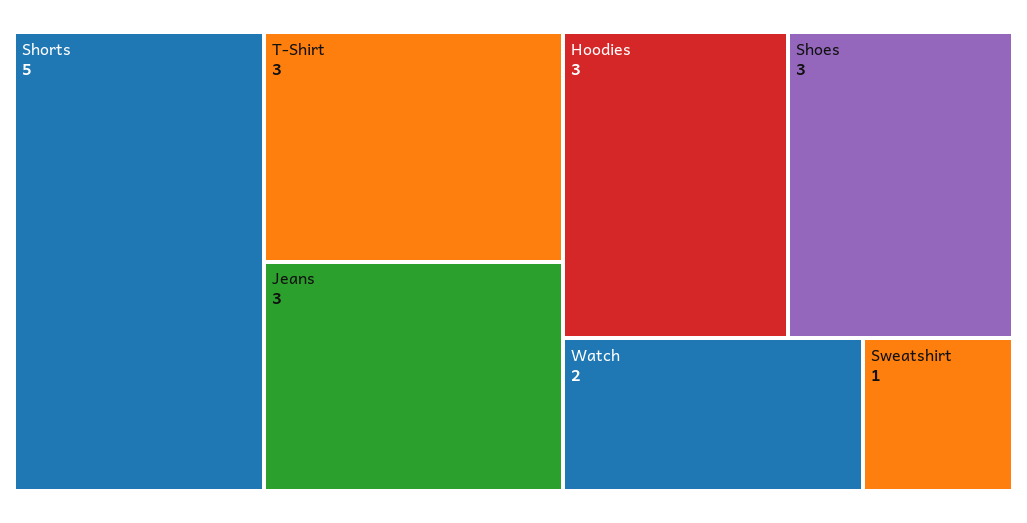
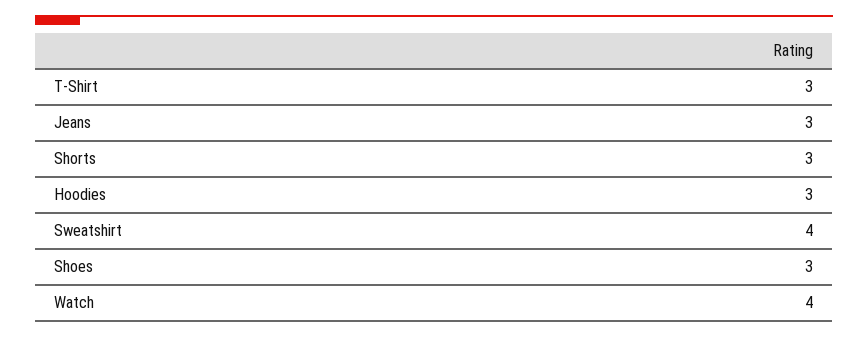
  {
-   "Shorts": 5,
+   "Shorts": 3,
    "T-Shirt": 3,
    "Jeans": 3,
    "Hoodies": 3,
    "Shoes": 3,
-   "Watch": 2,
+   "Watch": 4,
-   "Sweatshirt": 1
+   "Sweatshirt": 4
  }

